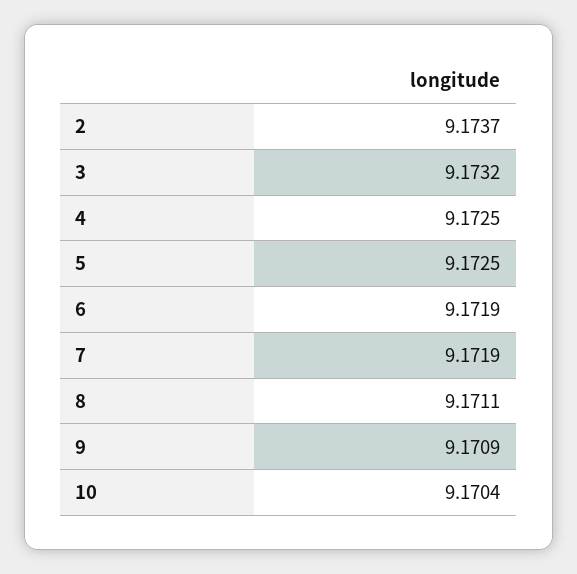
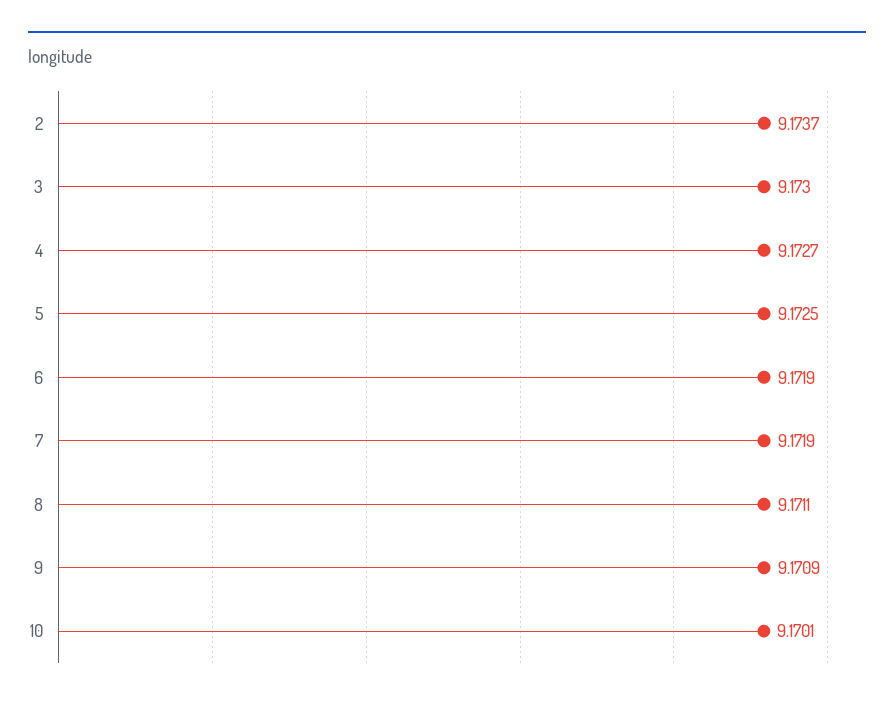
  {
    "2": 9.1737,
-   "3": 9.1732,
+   "3": 9.173,
-   "4": 9.1725,
+   "4": 9.1727,
    "5": 9.1725,
    "6": 9.1719,
    "7": 9.1719,
    "8": 9.1711,
    "9": 9.1709,
-   "10": 9.1704
+   "10": 9.1701
  }

